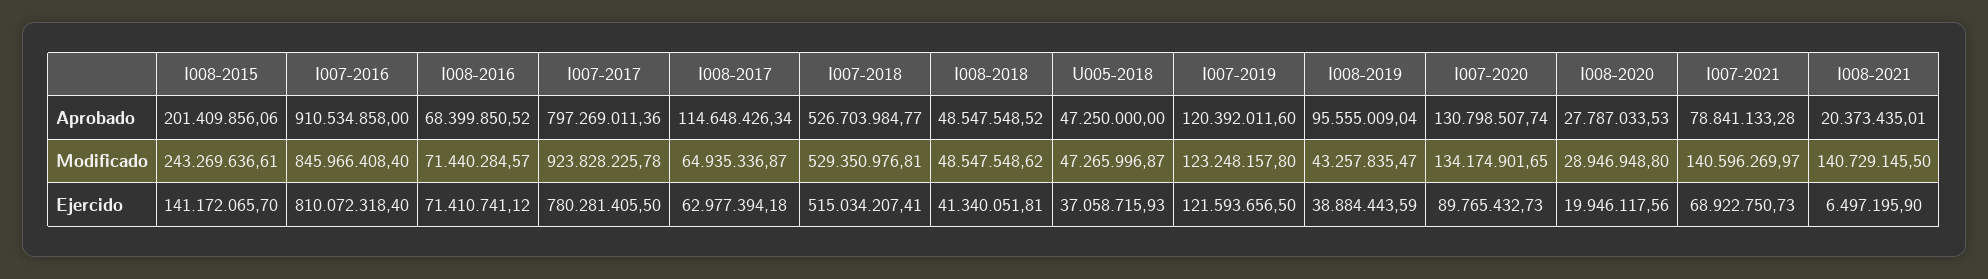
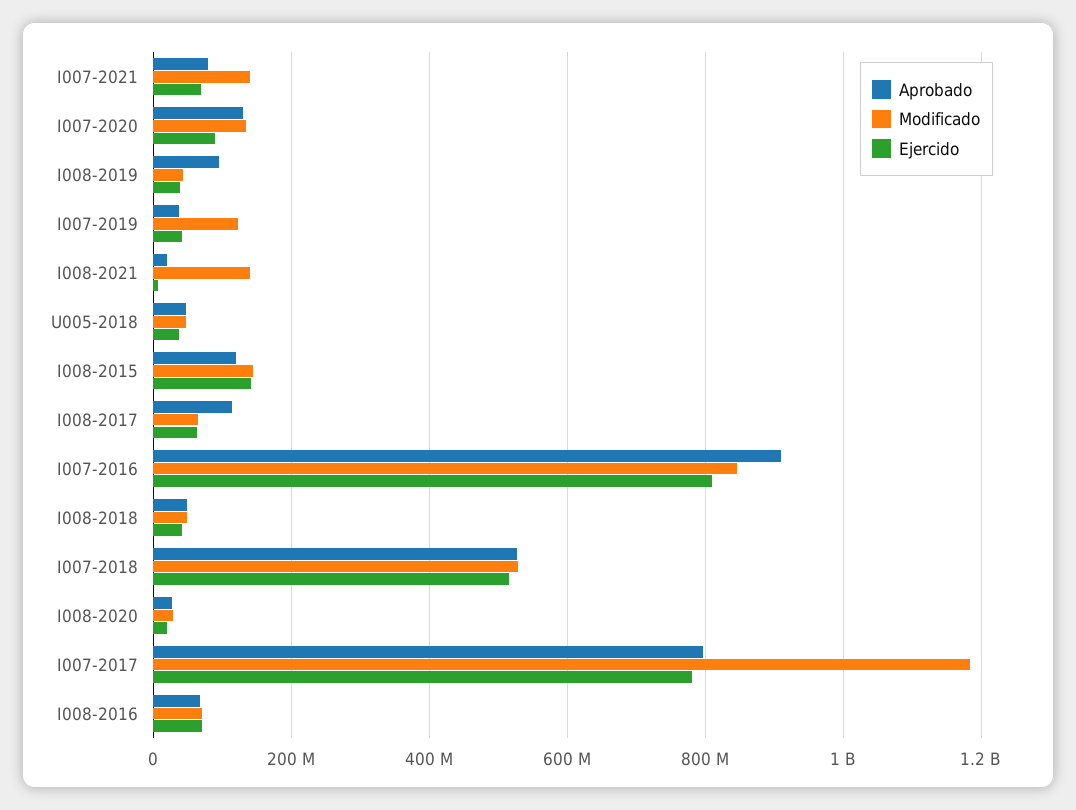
  {
    "Aprobado": {
-     "I008-2015": 201409856.06,
+     "I008-2015": 120000000,
      "I007-2016": 910534858,
      "I008-2016": 68399850.52,
      "I007-2017": 797269011.36,
      "I008-2017": 114648426.34,
      "I007-2018": 526703984.77,
      "I008-2018": 48547548.52,
      "U005-2018": 47250000,
-     "I007-2019": 120392011.6,
+     "I007-2019": 40000000,
      "I008-2019": 95555009.04,
      "I007-2020": 130798507.74,
      "I008-2020": 27787033.53,
      "I007-2021": 78841133.28,
      "I008-2021": 20373435.01
    },
    "Modificado": {
-     "I008-2015": 243269636.61,
+     "I008-2015": 140000000,
      "I007-2016": 845966408.4,
      "I008-2016": 71440284.57,
-     "I007-2017": 923828225.78,
+     "I007-2017": 1180000000,
      "I008-2017": 64935336.87,
      "I007-2018": 529350976.81,
      "I008-2018": 48547548.62,
      "U005-2018": 47265996.87,
      "I007-2019": 123248157.8,
      "I008-2019": 43257835.47,
      "I007-2020": 134174901.65,
      "I008-2020": 28946948.8,
      "I007-2021": 140596269.97,
      "I008-2021": 140729145.5
    },
    "Ejercido": {
      "I008-2015": 141172065.7,
      "I007-2016": 810072318.4,
      "I008-2016": 71410741.12,
      "I007-2017": 780281405.5,
      "I008-2017": 62977394.18,
      "I007-2018": 515034207.41,
      "I008-2018": 41340051.81,
      "U005-2018": 37058715.93,
-     "I007-2019": 121593656.5,
+     "I007-2019": 40000000,
      "I008-2019": 38884443.59,
      "I007-2020": 89765432.73,
      "I008-2020": 19946117.56,
      "I007-2021": 68922750.73,
      "I008-2021": 6497195.9
    }
  }

